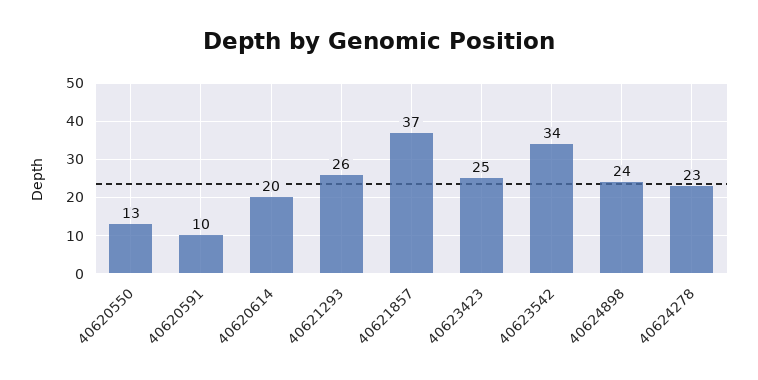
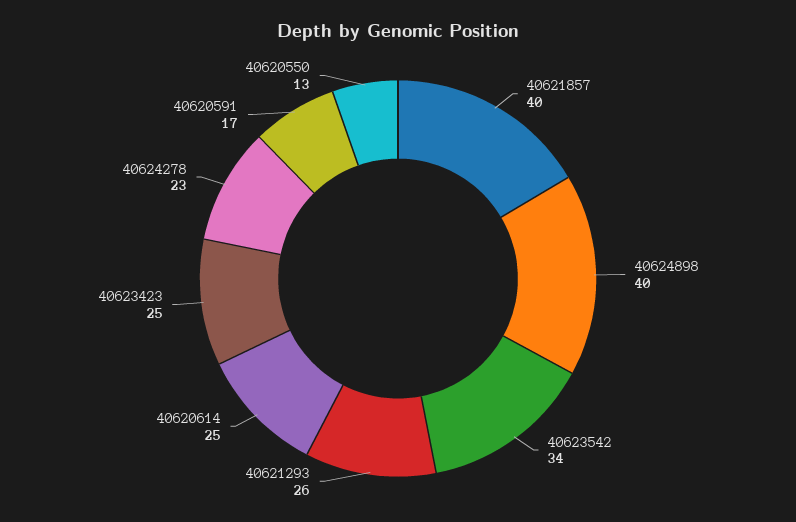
  {
    "40620550": 13,
-   "40620591": 10,
+   "40620591": 17,
-   "40620614": 20,
+   "40620614": 25,
    "40621293": 26,
-   "40621857": 37,
+   "40621857": 40,
    "40623423": 25,
    "40623542": 34,
-   "40624898": 24,
+   "40624898": 40,
    "40624278": 23
  }

